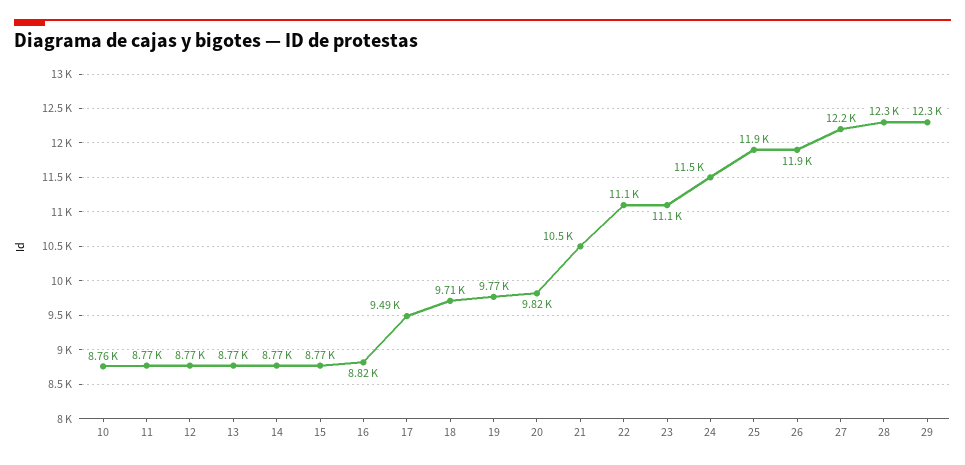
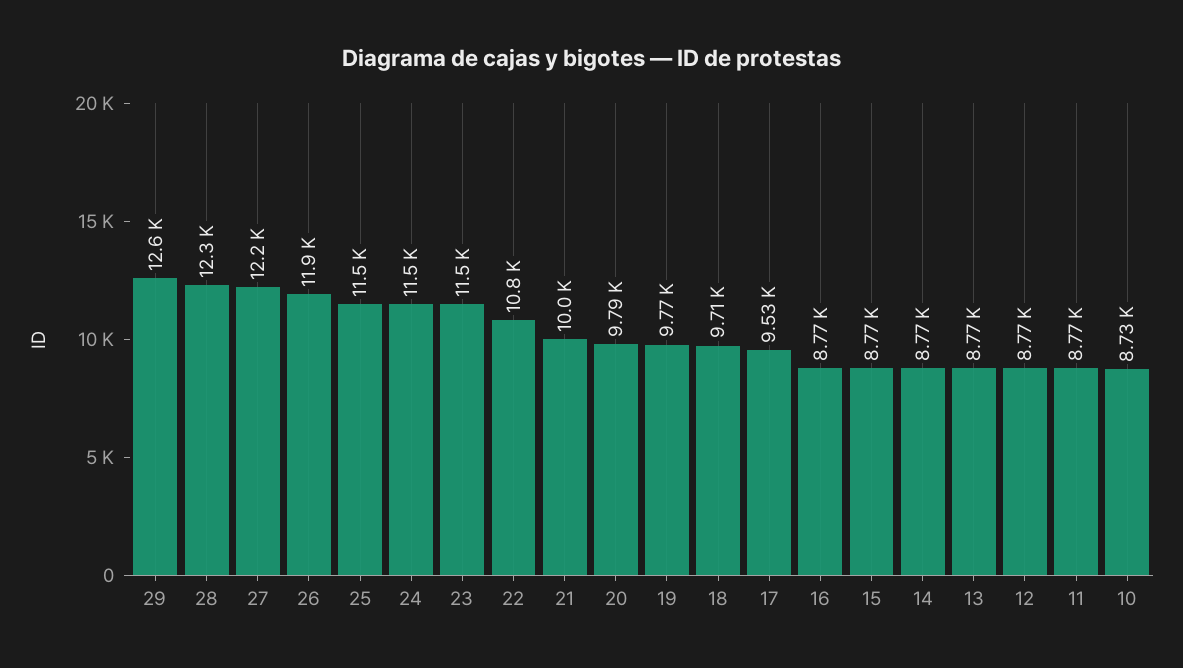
  {
-   "10": 8760,
+   "10": 8730,
    "11": 8770,
    "12": 8770,
    "13": 8770,
    "14": 8770,
    "15": 8770,
-   "16": 8820,
+   "16": 8770,
-   "17": 9490,
+   "17": 9530,
    "18": 9710,
    "19": 9770,
-   "20": 9820,
+   "20": 9790,
-   "21": 10500,
+   "21": 10000,
-   "22": 11100,
+   "22": 10800,
-   "23": 11100,
+   "23": 11500,
    "24": 11500,
-   "25": 11900,
+   "25": 11500,
    "26": 11900,
    "27": 12200,
    "28": 12300,
-   "29": 12300
+   "29": 12600
  }

